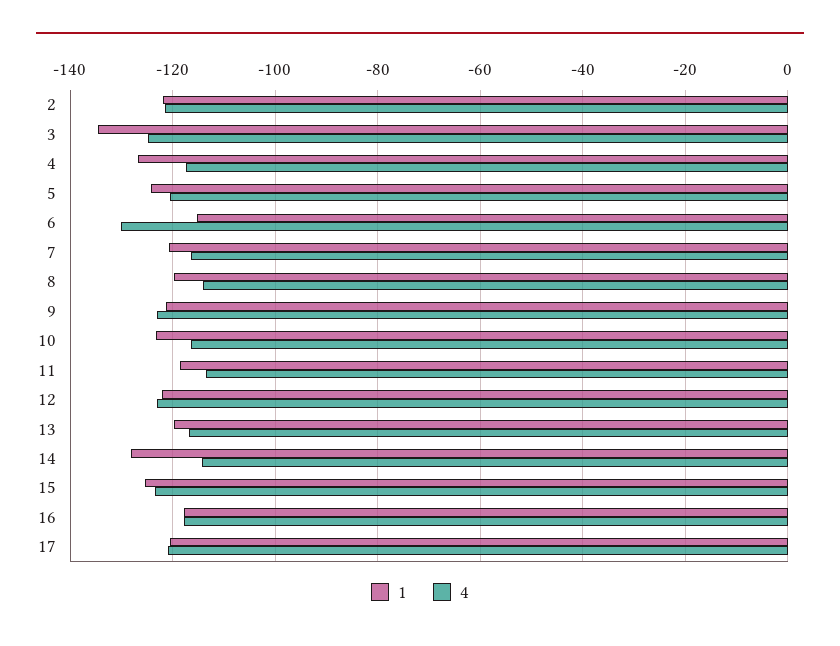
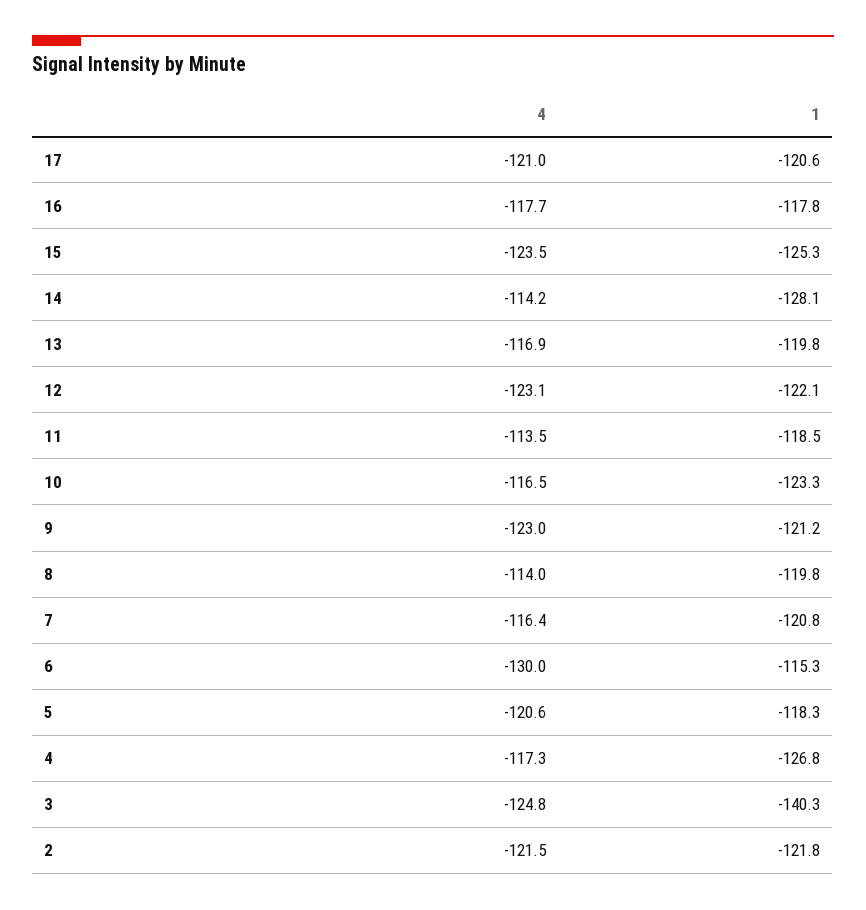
  {
    "1": {
      "2": -121.8,
-     "3": -134,
+     "3": -140.3,
      "4": -126.8,
-     "5": -124,
+     "5": -118.3,
      "6": -115.3,
      "7": -120.8,
      "8": -119.8,
      "9": -121.2,
      "10": -123.3,
      "11": -118.5,
      "12": -122.1,
      "13": -119.8,
      "14": -128.1,
      "15": -125.3,
      "16": -117.8,
      "17": -120.6
    },
    "4": {
      "2": -121.5,
      "3": -124.8,
      "4": -117.3,
      "5": -120.6,
      "6": -130,
      "7": -116.4,
      "8": -114,
      "9": -123,
      "10": -116.5,
      "11": -113.5,
      "12": -123.1,
      "13": -116.9,
      "14": -114.2,
      "15": -123.5,
      "16": -117.7,
      "17": -121
    }
  }

